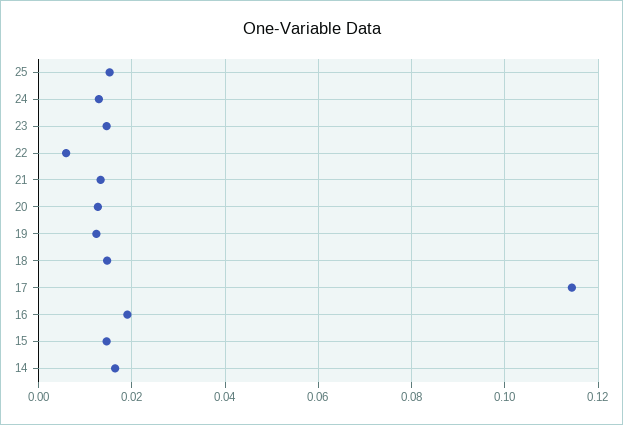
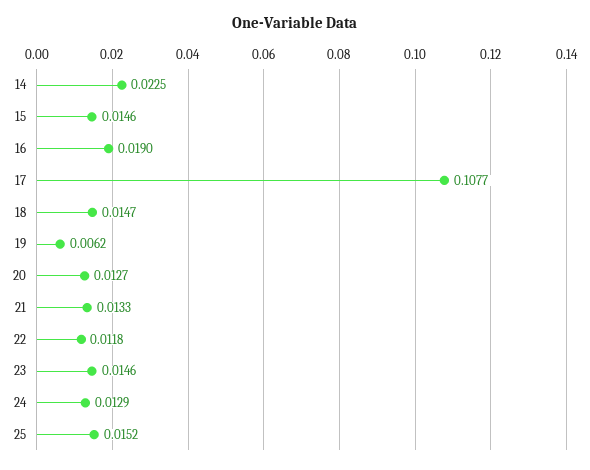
  {
    "25": 0.0152,
    "24": 0.0129,
    "23": 0.0146,
-   "22": 0.006,
+   "22": 0.0118,
    "21": 0.0133,
    "20": 0.0127,
-   "19": 0.012,
+   "19": 0.0062,
    "18": 0.0147,
-   "17": 0.114,
+   "17": 0.1077,
    "16": 0.019,
    "15": 0.0146,
-   "14": 0.016
+   "14": 0.0225
  }

